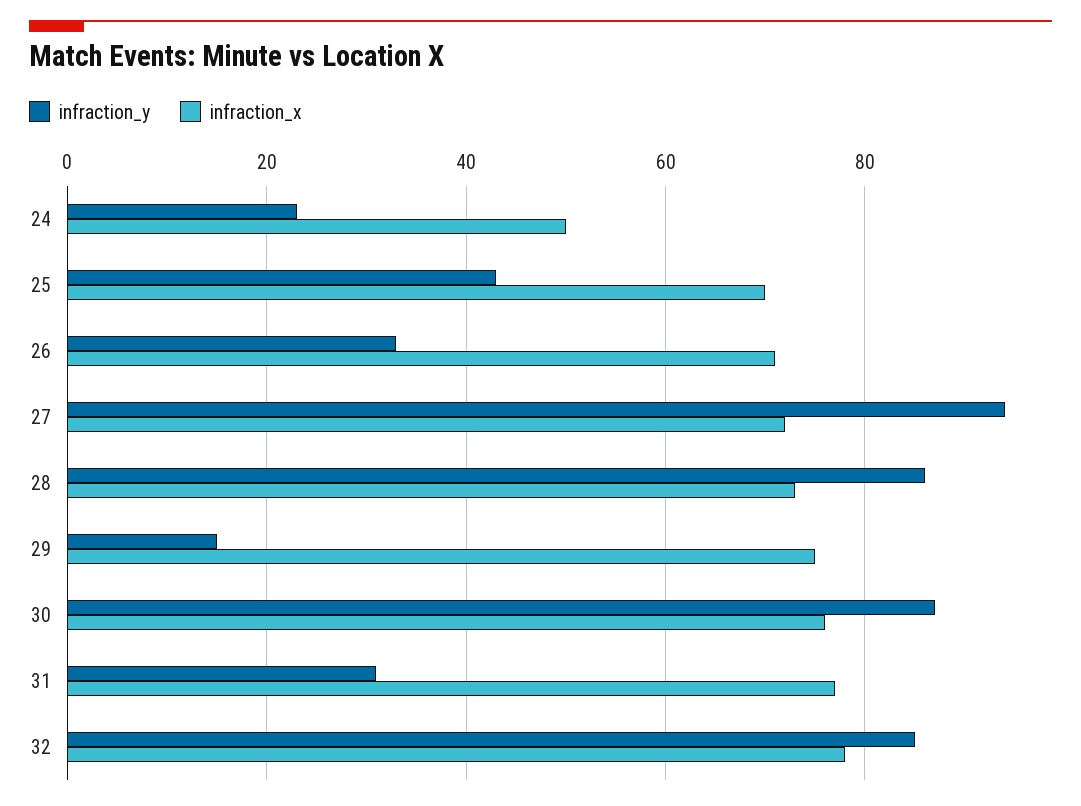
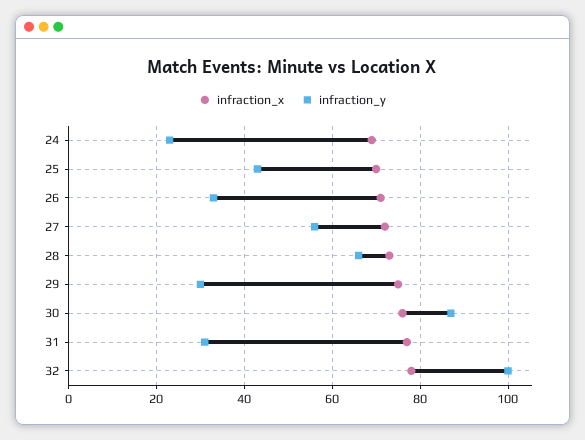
  {
    "infraction_y": {
      "24": 25,
      "25": 45,
      "26": 35,
-     "27": 95,
+     "27": 55,
-     "28": 85,
+     "28": 65,
-     "29": 15,
+     "29": 30,
      "30": 85,
      "31": 30,
-     "32": 85
+     "32": 100
    },
    "infraction_x": {
-     "24": 50,
+     "24": 70,
      "25": 70,
      "26": 70,
      "27": 70,
      "28": 75,
      "29": 75,
      "30": 75,
      "31": 75,
      "32": 80
    }
  }

